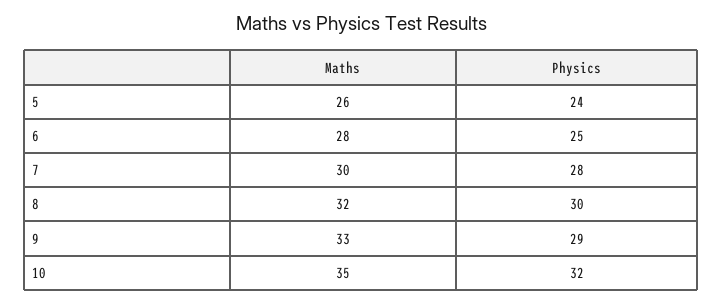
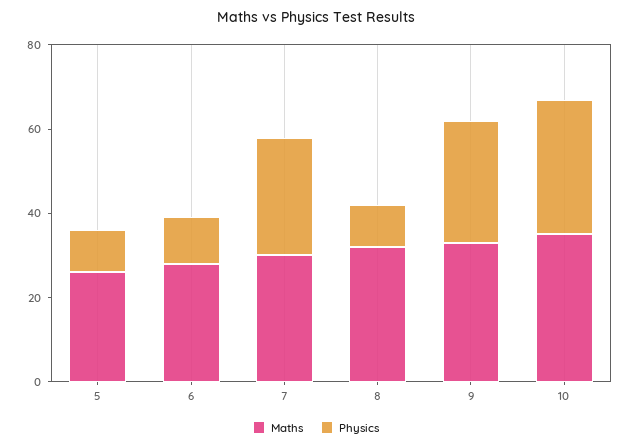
  {
    "Maths": {
      "5": 26,
      "6": 28,
      "7": 30,
      "8": 32,
      "9": 33,
      "10": 35
    },
    "Physics": {
-     "5": 24,
+     "5": 10,
-     "6": 25,
+     "6": 10,
      "7": 28,
-     "8": 30,
+     "8": 10,
      "9": 29,
      "10": 32
    }
  }

